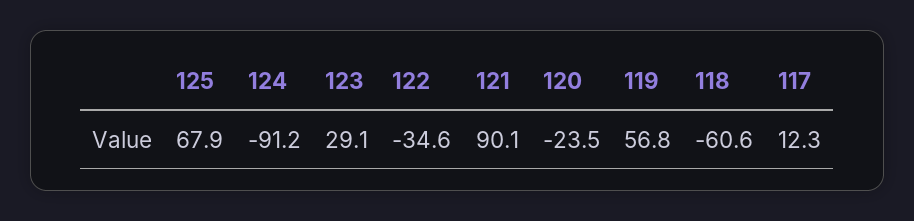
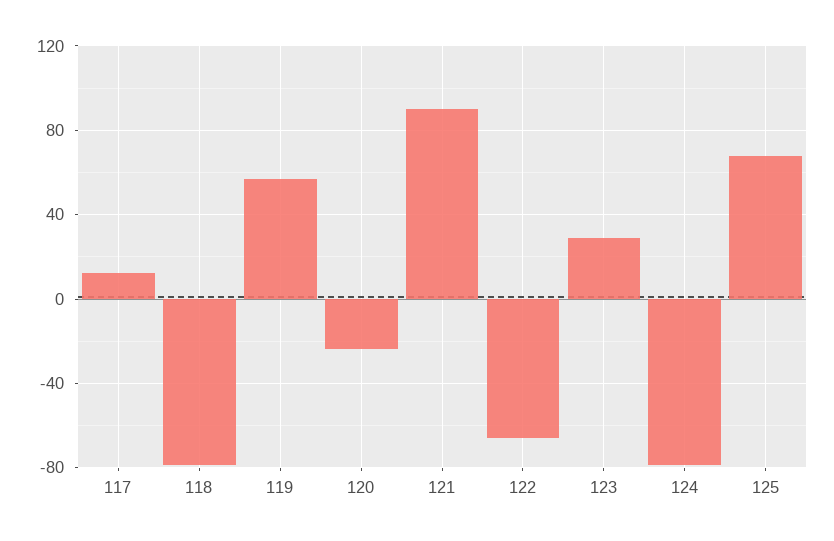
  {
    "125": 67.9,
-   "124": -91.2,
+   "124": -80,
    "123": 29.1,
-   "122": -34.6,
+   "122": -65,
    "121": 90.1,
    "120": -23.5,
    "119": 56.8,
-   "118": -60.6,
+   "118": -80,
    "117": 12.3
  }

